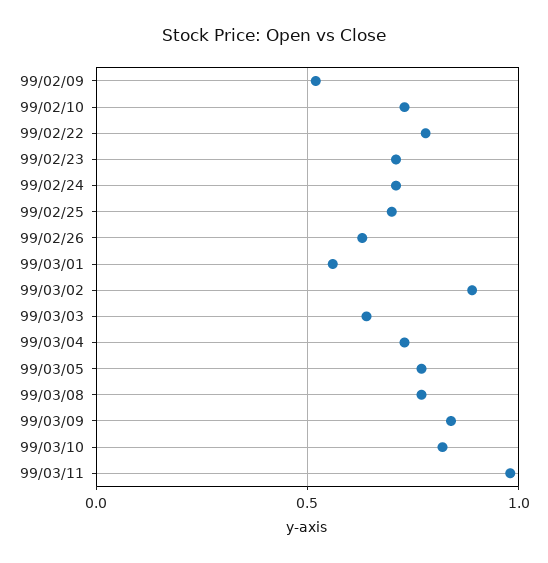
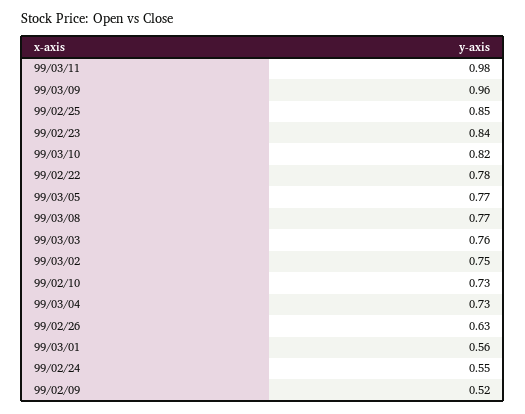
  {
    "99/02/09": 0.52,
    "99/02/10": 0.73,
    "99/02/22": 0.78,
-   "99/02/23": 0.7,
+   "99/02/23": 0.84,
-   "99/02/24": 0.7,
+   "99/02/24": 0.55,
-   "99/02/25": 0.7,
+   "99/02/25": 0.85,
    "99/02/26": 0.63,
    "99/03/01": 0.56,
-   "99/03/02": 0.9,
+   "99/03/02": 0.75,
-   "99/03/03": 0.65,
+   "99/03/03": 0.76,
    "99/03/04": 0.73,
    "99/03/05": 0.77,
    "99/03/08": 0.77,
-   "99/03/09": 0.85,
+   "99/03/09": 0.96,
    "99/03/10": 0.82,
    "99/03/11": 0.98
  }

